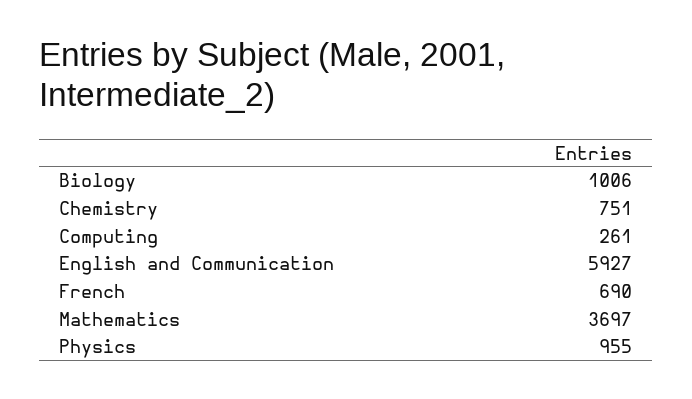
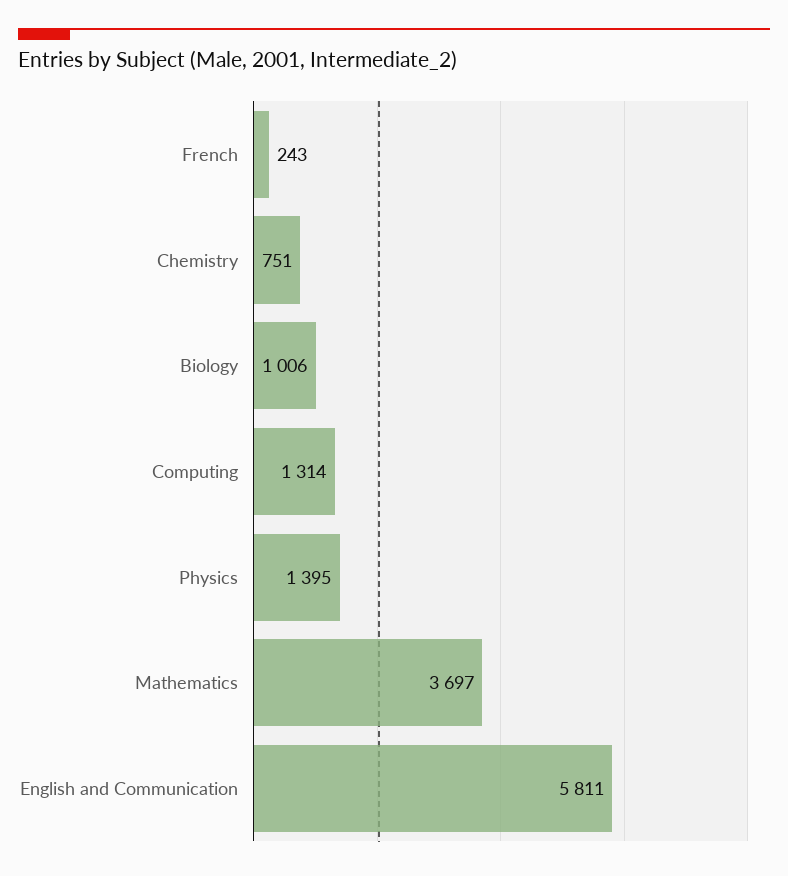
  {
    "Biology": 1006,
    "Chemistry": 751,
-   "Computing": 261,
+   "Computing": 1314,
-   "English and Communication": 5927,
+   "English and Communication": 5811,
-   "French": 690,
+   "French": 243,
    "Mathematics": 3697,
-   "Physics": 955
+   "Physics": 1395
  }

